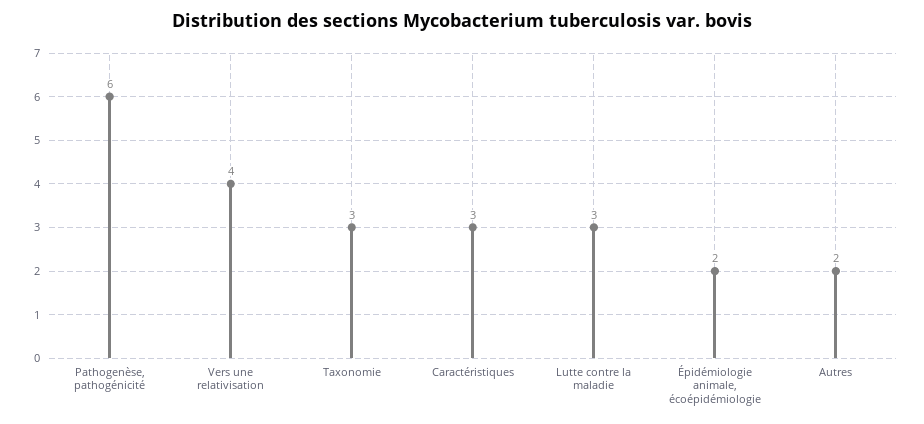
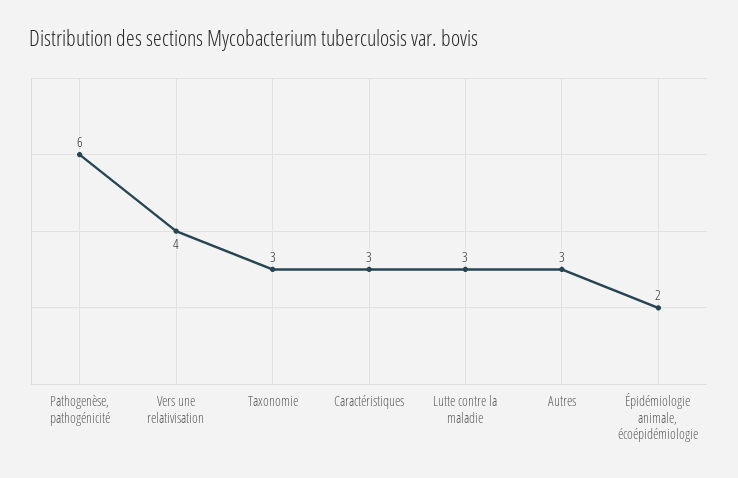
  {
    "Pathogenèse, pathogénicité": 6,
    "Vers une relativisation": 4,
    "Taxonomie": 3,
    "Caractéristiques": 3,
    "Lutte contre la maladie": 3,
    "Épidémiologie animale, écoépidémiologie": 2,
-   "Autres": 2
+   "Autres": 3
  }

